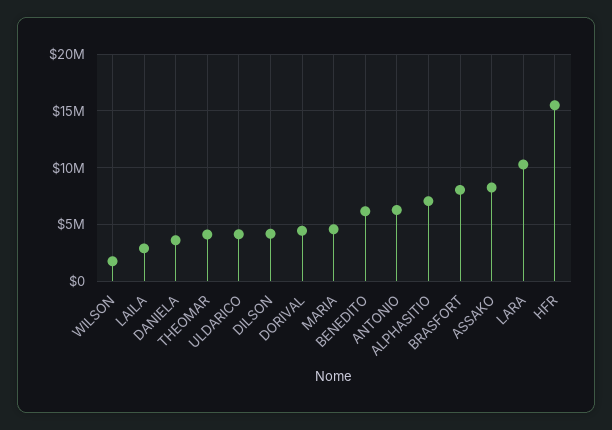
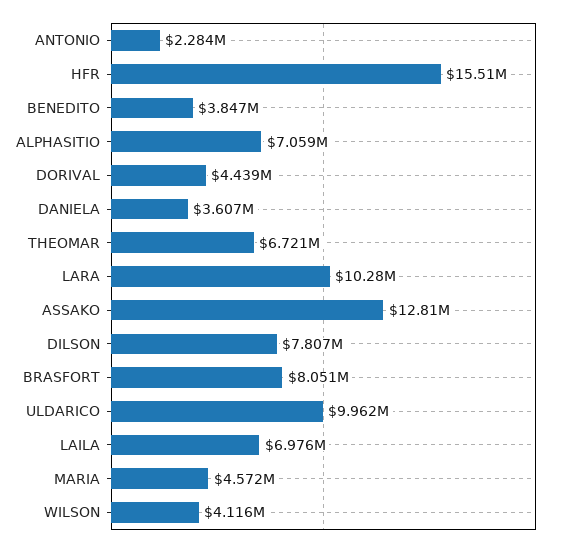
  {
-   "WILSON": 2000000,
+   "WILSON": 4116000,
-   "LAILA": 3000000,
+   "LAILA": 6976000,
    "DANIELA": 3607000,
-   "THEOMAR": 4000000,
+   "THEOMAR": 6721000,
-   "ULDARICO": 4000000,
+   "ULDARICO": 9962000,
-   "DILSON": 4000000,
+   "DILSON": 7807000,
    "DORIVAL": 4439000,
    "MARIA": 4572000,
-   "BENEDITO": 6000000,
+   "BENEDITO": 3847000,
-   "ANTONIO": 6000000,
+   "ANTONIO": 2284000,
    "ALPHASITIO": 7059000,
    "BRASFORT": 8051000,
-   "ASSAKO": 8000000,
+   "ASSAKO": 12810000,
    "LARA": 10280000,
    "HFR": 15510000
  }

